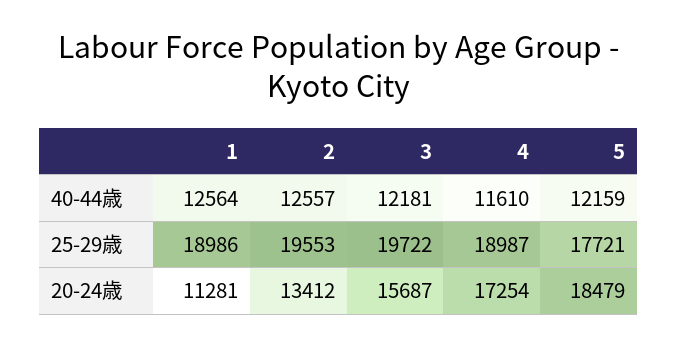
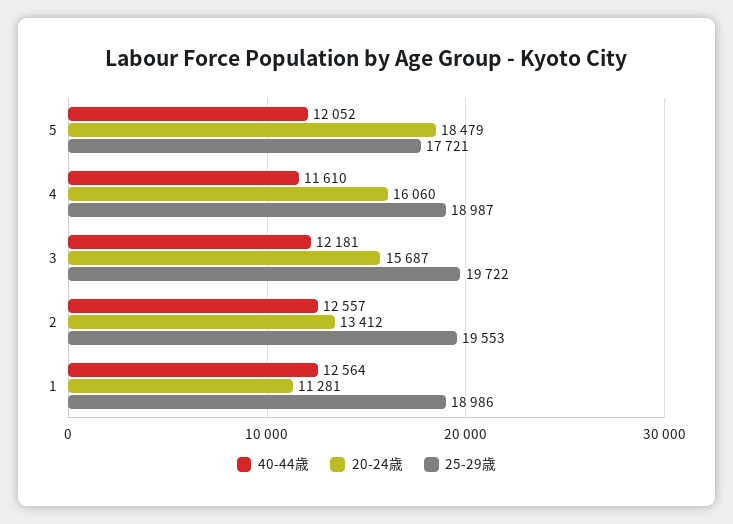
  {
    "40-44歳": {
      "1": 12564,
      "2": 12557,
      "3": 12181,
      "4": 11610,
-     "5": 12159
+     "5": 12052
    },
    "25-29歳": {
      "1": 18986,
      "2": 19553,
      "3": 19722,
      "4": 18987,
      "5": 17721
    },
    "20-24歳": {
      "1": 11281,
      "2": 13412,
      "3": 15687,
-     "4": 17254,
+     "4": 16060,
      "5": 18479
    }
  }

